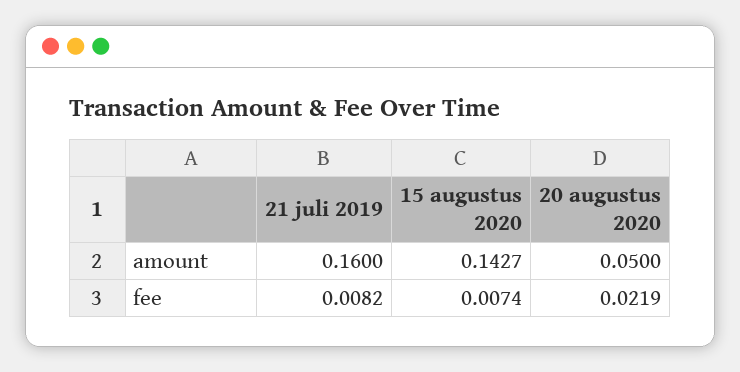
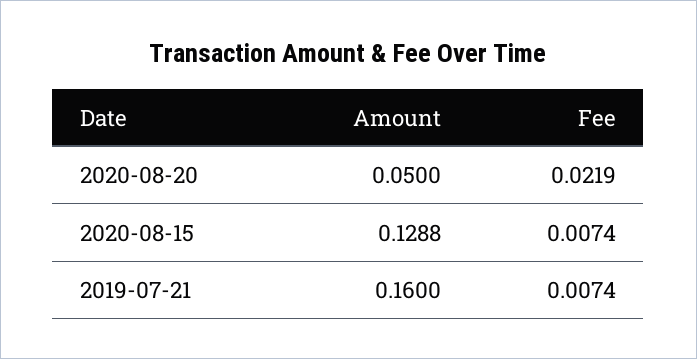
  {
    "21 juli 2019": {
      "amount": 0.16,
-     "fee": 0.0082
+     "fee": 0.0074
    },
    "15 augustus 2020": {
-     "amount": 0.1427,
+     "amount": 0.1288,
      "fee": 0.0074
    },
    "20 augustus 2020": {
      "amount": 0.05,
      "fee": 0.0219
    }
  }

